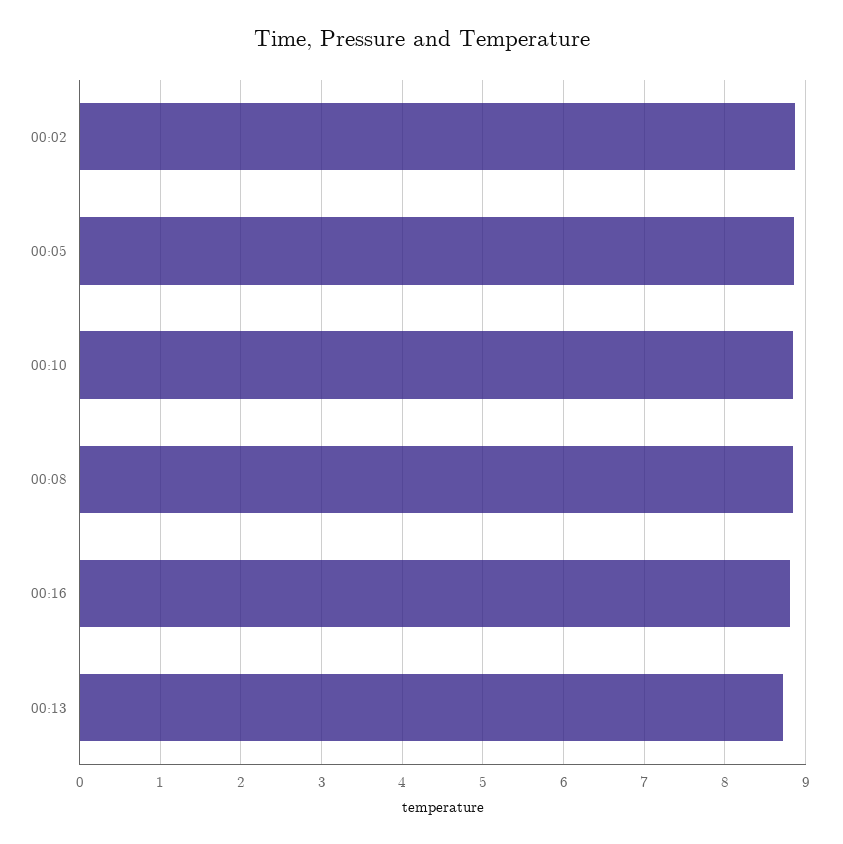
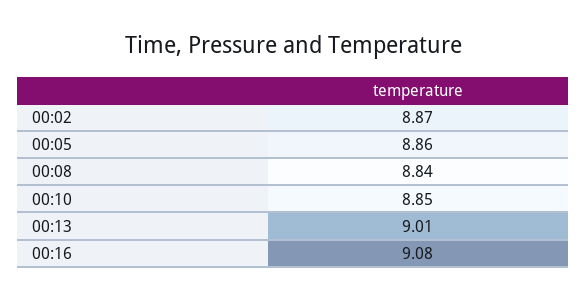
  {
    "00:02": 8.87,
    "00:05": 8.86,
    "00:10": 8.85,
    "00:08": 8.84,
-   "00:16": 8.8,
+   "00:16": 9.08,
-   "00:13": 8.7
+   "00:13": 9.01
  }

